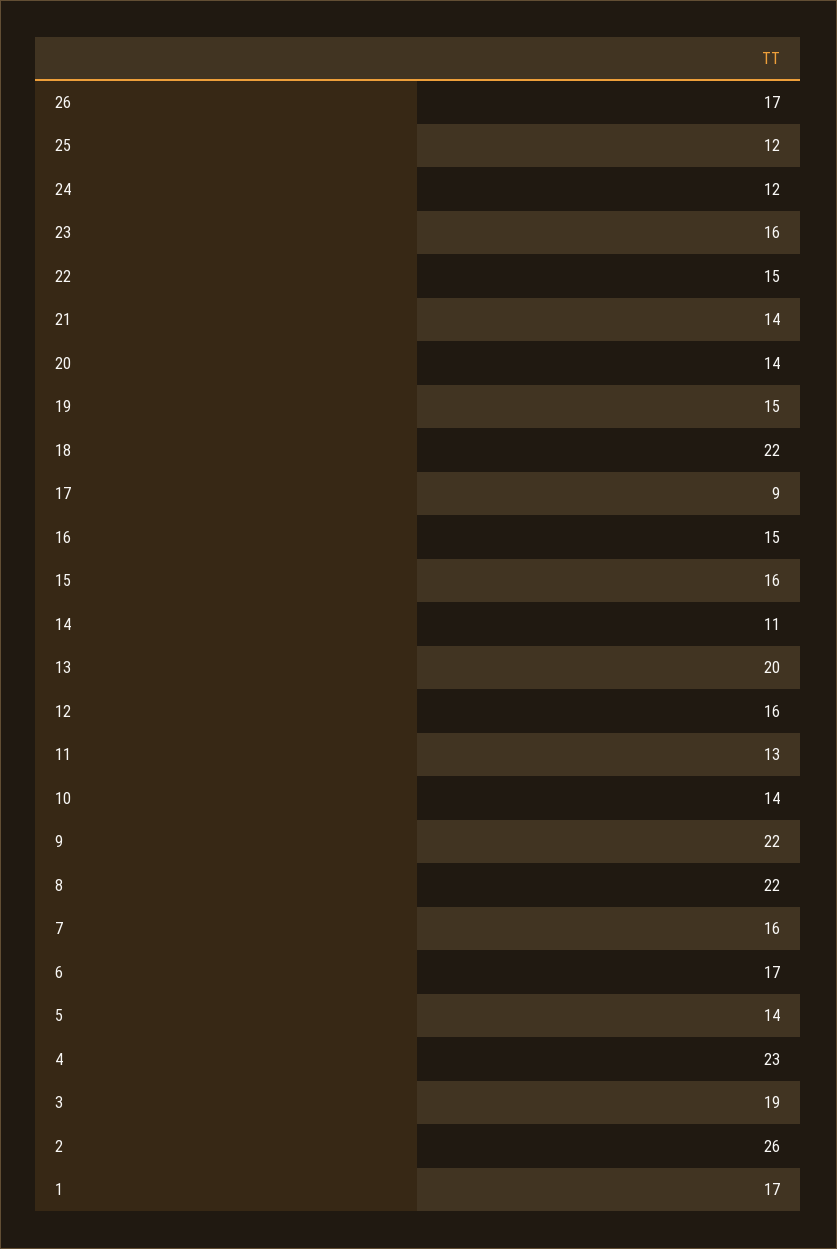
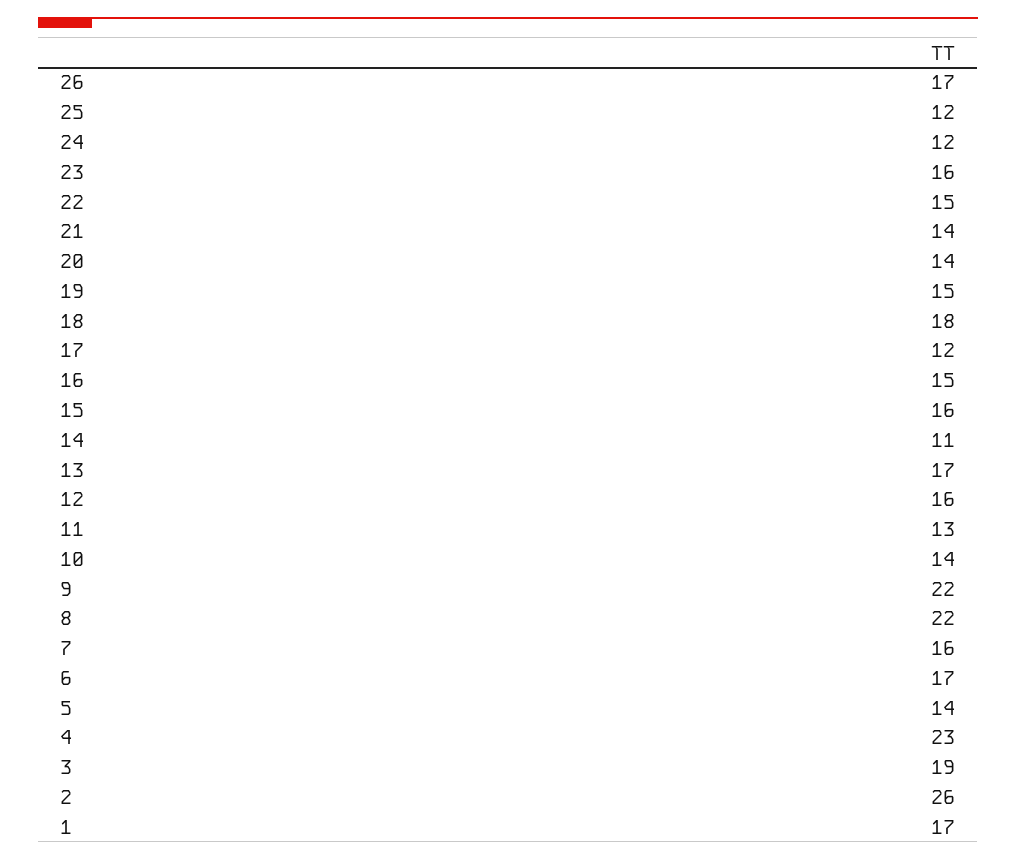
  {
    "26": 17,
    "25": 12,
    "24": 12,
    "23": 16,
    "22": 15,
    "21": 14,
    "20": 14,
    "19": 15,
-   "18": 22,
+   "18": 18,
-   "17": 9,
+   "17": 12,
    "16": 15,
    "15": 16,
    "14": 11,
-   "13": 20,
+   "13": 17,
    "12": 16,
    "11": 13,
    "10": 14,
    "9": 22,
    "8": 22,
    "7": 16,
    "6": 17,
    "5": 14,
    "4": 23,
    "3": 19,
    "2": 26,
    "1": 17
  }

